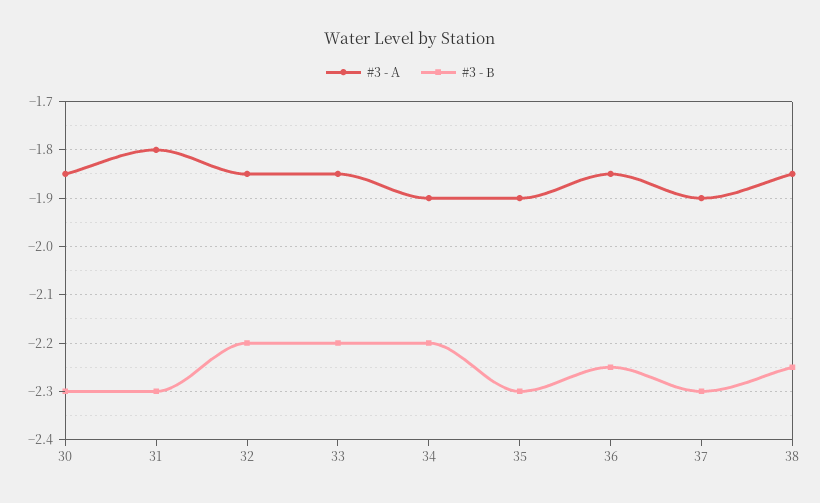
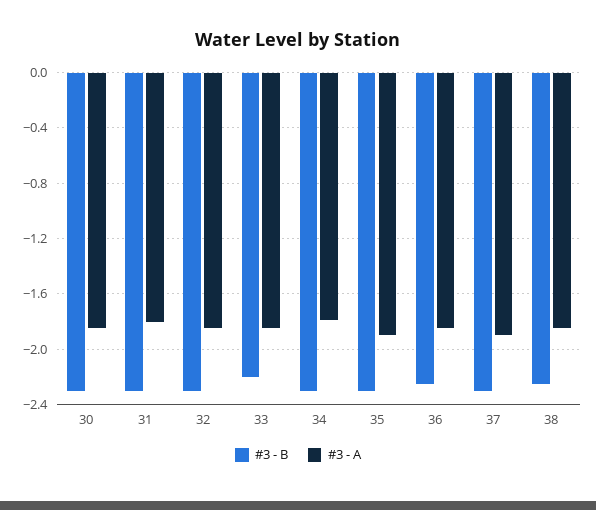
  {
    "#3 - A": {
      "30": -1.85,
      "31": -1.8,
      "32": -1.85,
      "33": -1.85,
-     "34": -1.9,
+     "34": -1.8,
      "35": -1.9,
      "36": -1.85,
      "37": -1.9,
      "38": -1.85
    },
    "#3 - B": {
      "30": -2.3,
      "31": -2.3,
-     "32": -2.2,
+     "32": -2.3,
      "33": -2.2,
-     "34": -2.2,
+     "34": -2.3,
      "35": -2.3,
      "36": -2.25,
      "37": -2.3,
      "38": -2.25
    }
  }

